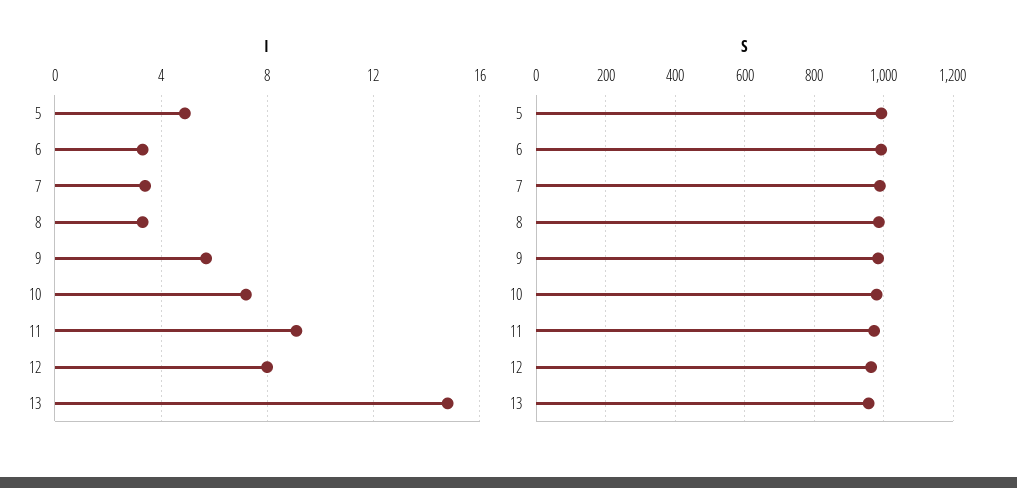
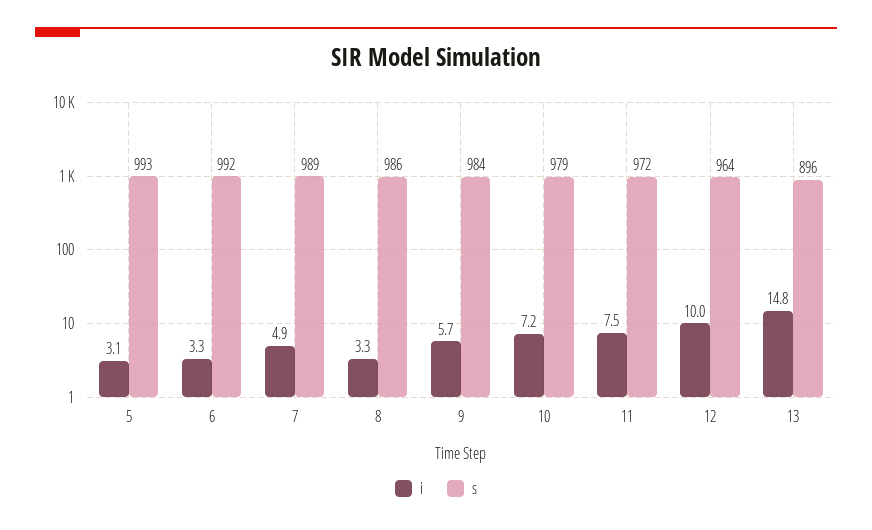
  {
    "I": {
-     "5": 5,
+     "5": 3.1,
      "6": 3.3,
-     "7": 3.5,
+     "7": 4.9,
      "8": 3.3,
      "9": 5.7,
      "10": 7.2,
-     "11": 9,
+     "11": 7.5,
-     "12": 8,
+     "12": 10,
      "13": 14.8
    },
    "S": {
      "5": 993,
      "6": 992,
      "7": 989,
      "8": 986,
      "9": 984,
      "10": 979,
      "11": 972,
      "12": 964,
-     "13": 960
+     "13": 896
    }
  }

